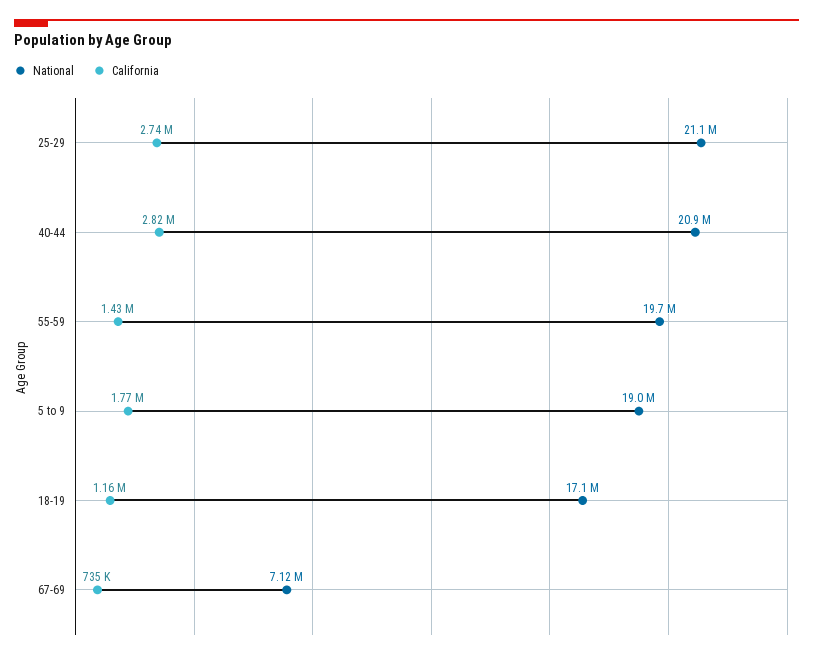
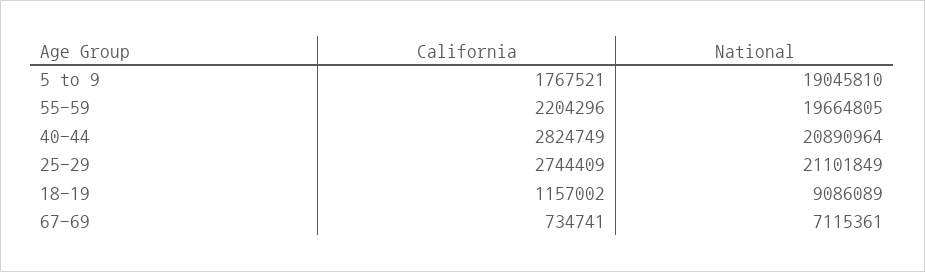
  {
    "National": {
      "25-29": 21101849,
      "40-44": 20890964,
      "55-59": 19664805,
      "5 to 9": 19045810,
-     "18-19": 17100000,
+     "18-19": 9086089,
      "67-69": 7115361
    },
    "California": {
      "25-29": 2744409,
      "40-44": 2824749,
-     "55-59": 1430000,
+     "55-59": 2204296,
      "5 to 9": 1767521,
      "18-19": 1157002,
      "67-69": 734741
    }
  }

